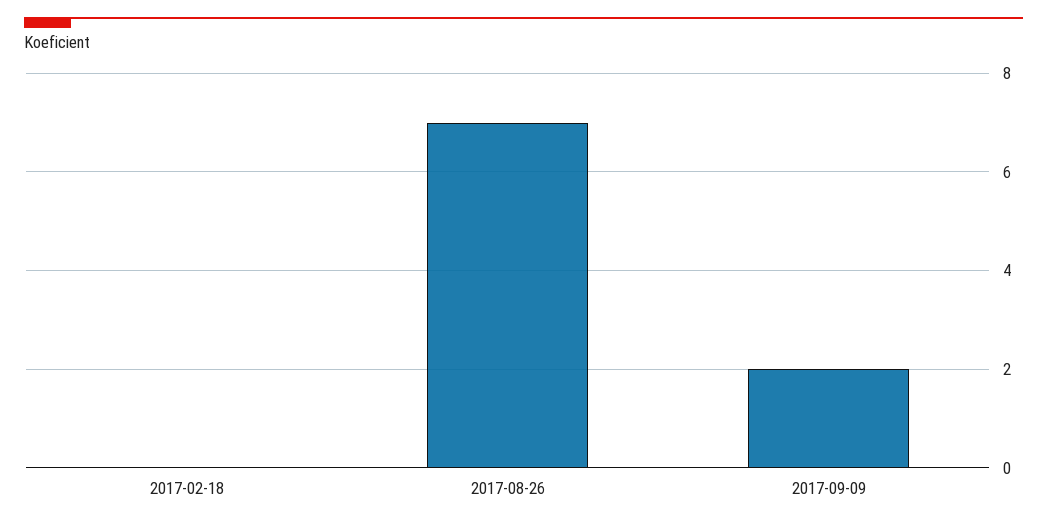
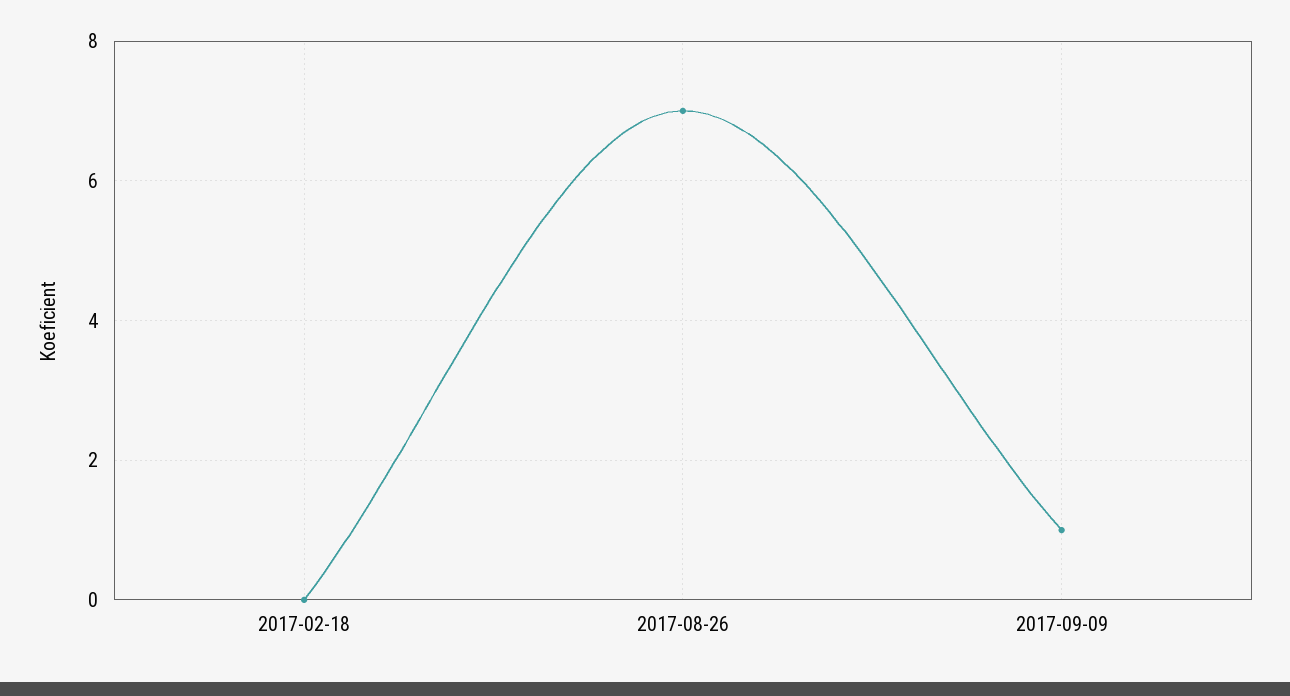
  {
    "2017-02-18": 0,
    "2017-08-26": 7,
-   "2017-09-09": 2
+   "2017-09-09": 1
  }

